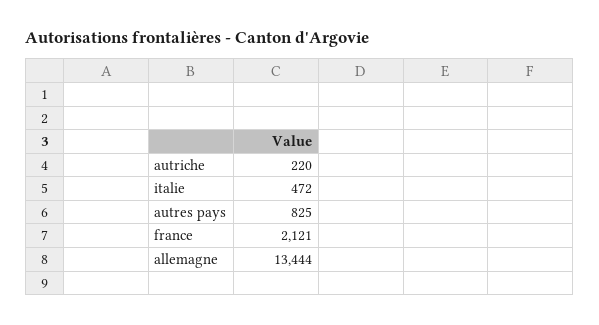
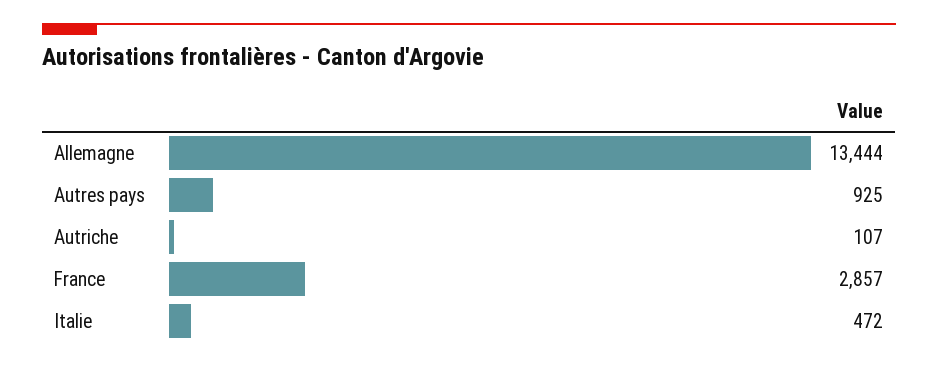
  {
-   "autriche": 220,
+   "autriche": 107,
    "italie": 472,
-   "autres pays": 825,
+   "autres pays": 925,
-   "france": 2121,
+   "france": 2857,
    "allemagne": 13444
  }

